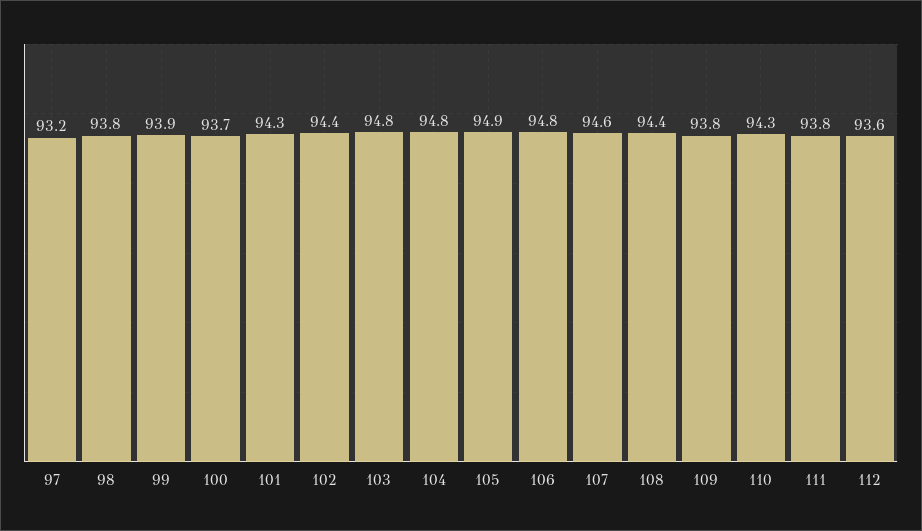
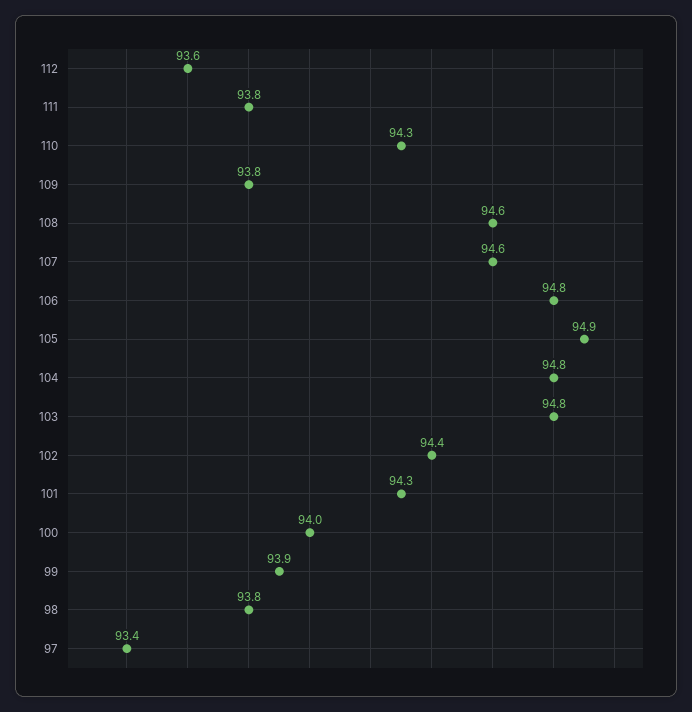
  {
-   "97": 93.2,
+   "97": 93.4,
    "98": 93.8,
    "99": 93.9,
-   "100": 93.7,
+   "100": 94,
    "101": 94.3,
    "102": 94.4,
    "103": 94.8,
    "104": 94.8,
    "105": 94.9,
    "106": 94.8,
    "107": 94.6,
-   "108": 94.4,
+   "108": 94.6,
    "109": 93.8,
    "110": 94.3,
    "111": 93.8,
    "112": 93.6
  }

